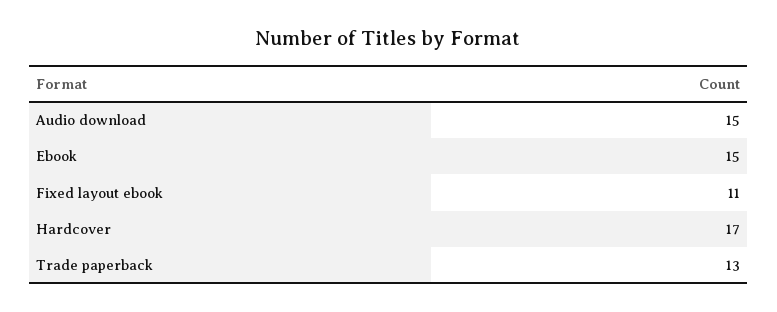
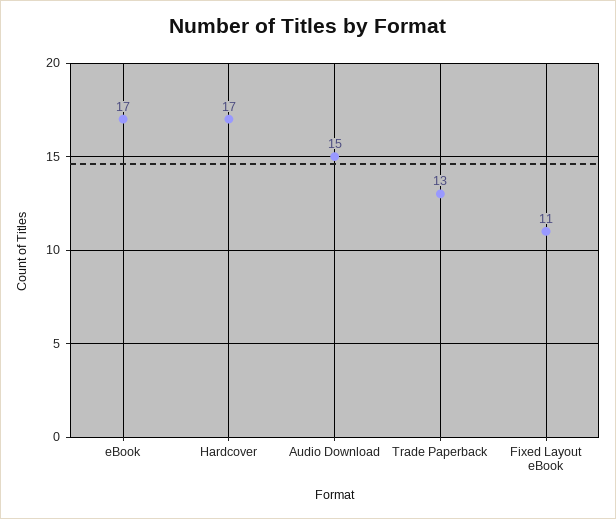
  {
    "Audio download": 15,
-   "Ebook": 15,
+   "Ebook": 17,
    "Fixed layout ebook": 11,
    "Hardcover": 17,
    "Trade paperback": 13
  }

